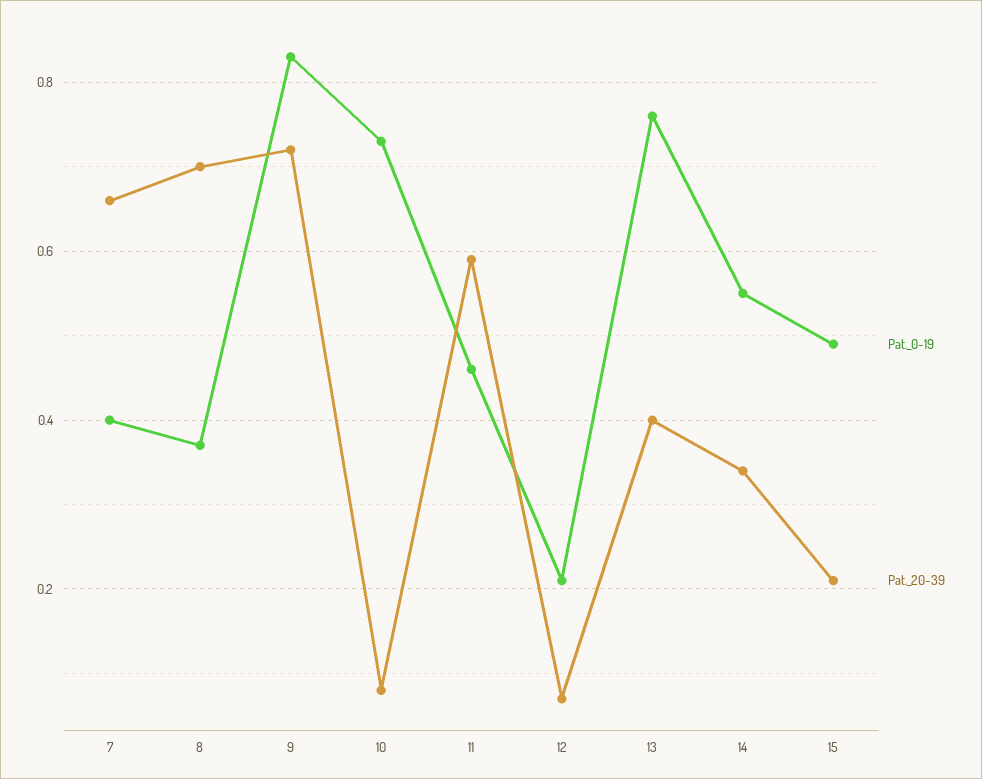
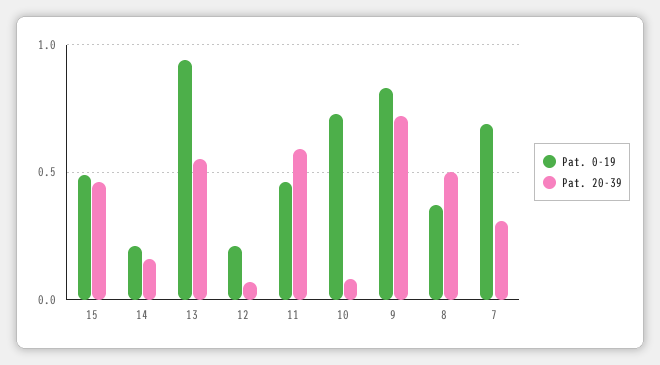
  {
    "Pat._0-19": {
-     "7": 0.4,
+     "7": 0.7,
      "8": 0.35,
      "9": 0.85,
      "10": 0.75,
      "11": 0.45,
      "12": 0.2,
-     "13": 0.75,
+     "13": 0.95,
-     "14": 0.55,
+     "14": 0.2,
      "15": 0.5
    },
    "Pat._20-39": {
-     "7": 0.65,
+     "7": 0.3,
-     "8": 0.7,
+     "8": 0.5,
      "9": 0.7,
      "10": 0.1,
      "11": 0.6,
      "12": 0.05,
-     "13": 0.4,
+     "13": 0.55,
-     "14": 0.35,
+     "14": 0.15,
-     "15": 0.2
+     "15": 0.45
    }
  }

